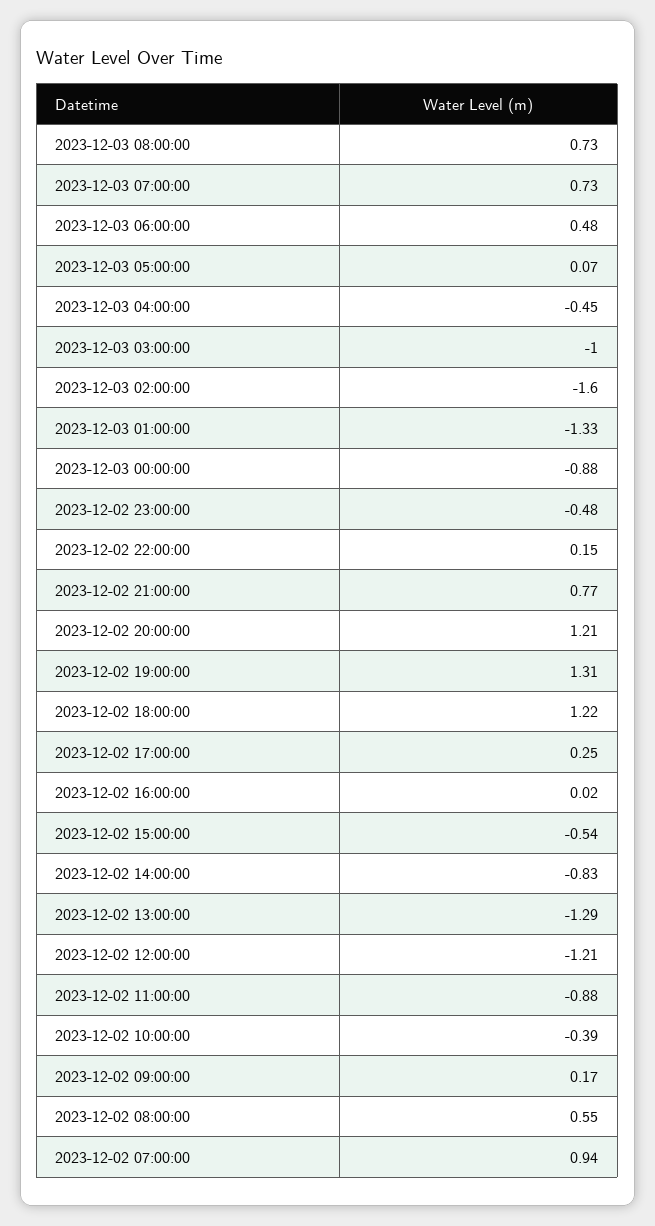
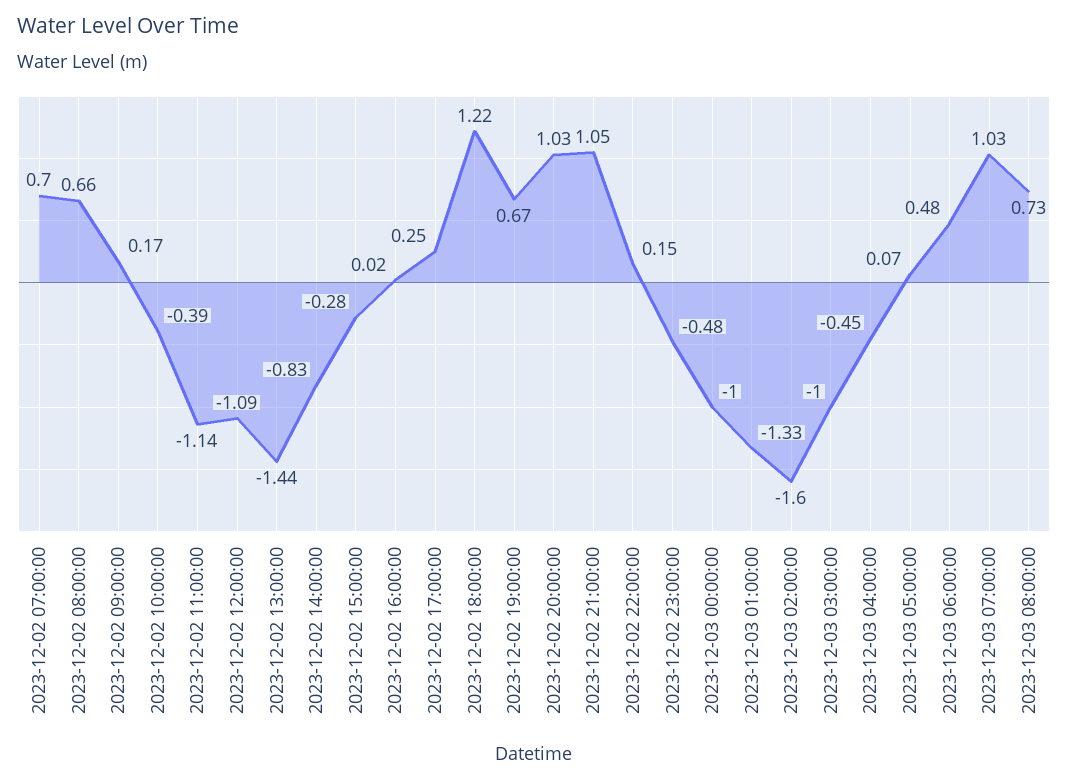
  {
    "2023-12-03 08:00:00": 0.73,
-   "2023-12-03 07:00:00": 0.73,
+   "2023-12-03 07:00:00": 1.03,
    "2023-12-03 06:00:00": 0.48,
    "2023-12-03 05:00:00": 0.07,
    "2023-12-03 04:00:00": -0.45,
    "2023-12-03 03:00:00": -1,
    "2023-12-03 02:00:00": -1.6,
    "2023-12-03 01:00:00": -1.33,
-   "2023-12-03 00:00:00": -0.88,
+   "2023-12-03 00:00:00": -1,
    "2023-12-02 23:00:00": -0.48,
    "2023-12-02 22:00:00": 0.15,
-   "2023-12-02 21:00:00": 0.77,
+   "2023-12-02 21:00:00": 1.05,
-   "2023-12-02 20:00:00": 1.21,
+   "2023-12-02 20:00:00": 1.03,
-   "2023-12-02 19:00:00": 1.31,
+   "2023-12-02 19:00:00": 0.67,
    "2023-12-02 18:00:00": 1.22,
    "2023-12-02 17:00:00": 0.25,
    "2023-12-02 16:00:00": 0.02,
-   "2023-12-02 15:00:00": -0.54,
+   "2023-12-02 15:00:00": -0.28,
    "2023-12-02 14:00:00": -0.83,
-   "2023-12-02 13:00:00": -1.29,
+   "2023-12-02 13:00:00": -1.44,
-   "2023-12-02 12:00:00": -1.21,
+   "2023-12-02 12:00:00": -1.09,
-   "2023-12-02 11:00:00": -0.88,
+   "2023-12-02 11:00:00": -1.14,
    "2023-12-02 10:00:00": -0.39,
    "2023-12-02 09:00:00": 0.17,
-   "2023-12-02 08:00:00": 0.55,
+   "2023-12-02 08:00:00": 0.66,
-   "2023-12-02 07:00:00": 0.94
+   "2023-12-02 07:00:00": 0.7
  }

